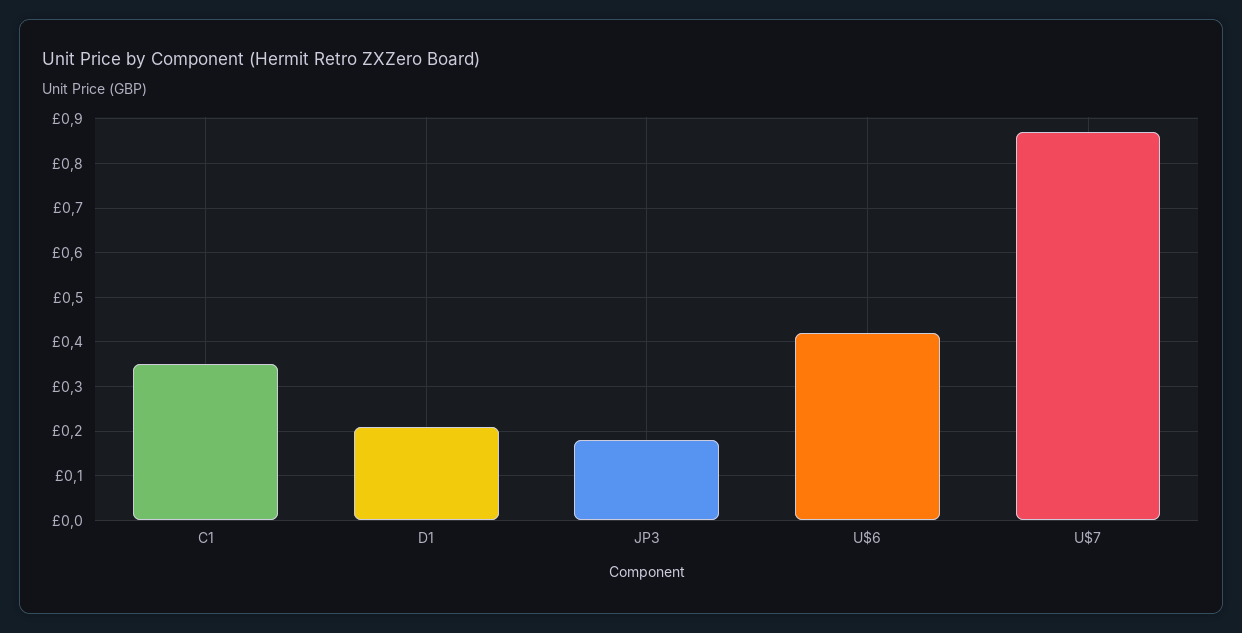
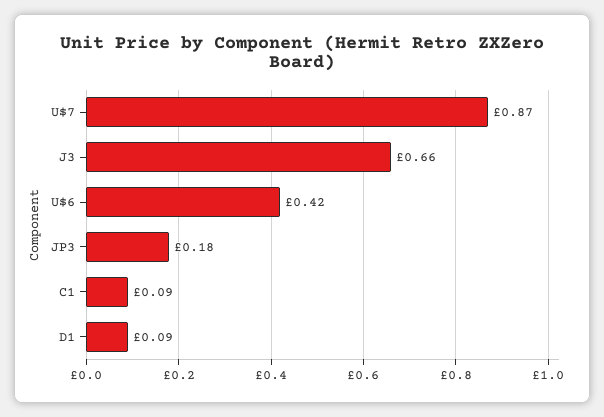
  {
-   "C1": 0.35,
+   "C1": 0.09,
-   "D1": 0.2,
+   "D1": 0.09,
    "JP3": 0.18,
    "U$6": 0.42,
-   "U$7": 0.87
+   "U$7": 0.87,
+   "J3": 0.66
  }

